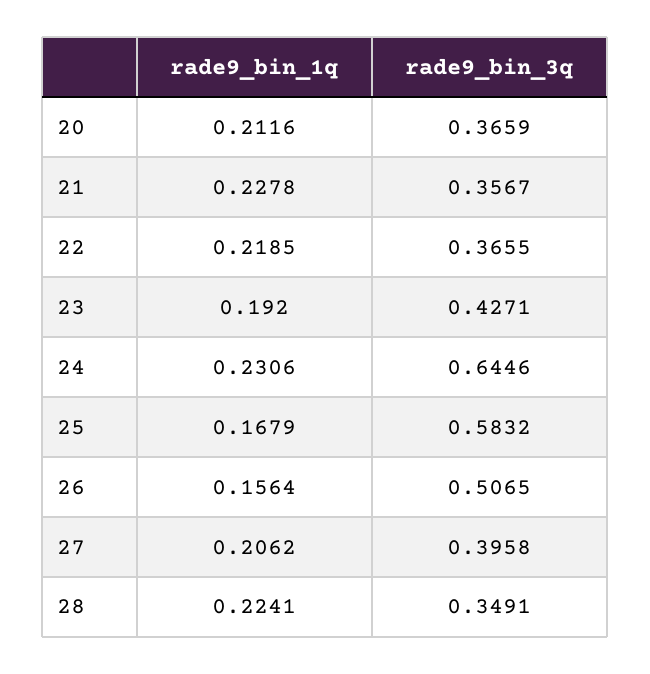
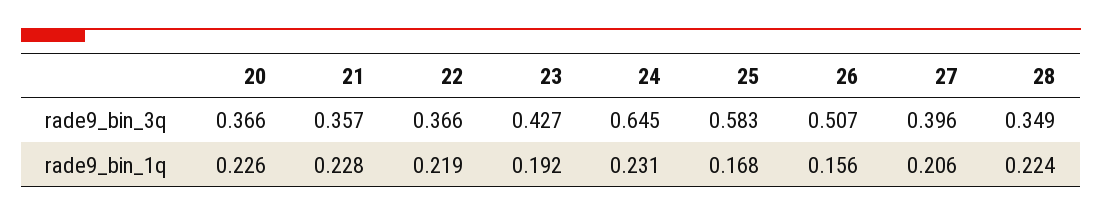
  {
    "rade9_bin_1q": {
-     "20": 0.2116,
+     "20": 0.226,
      "21": 0.2278,
      "22": 0.2185,
      "23": 0.192,
      "24": 0.2306,
      "25": 0.1679,
      "26": 0.1564,
      "27": 0.2062,
      "28": 0.2241
    },
    "rade9_bin_3q": {
      "20": 0.3659,
      "21": 0.3567,
      "22": 0.3655,
      "23": 0.4271,
      "24": 0.6446,
      "25": 0.5832,
      "26": 0.5065,
      "27": 0.3958,
      "28": 0.3491
    }
  }

